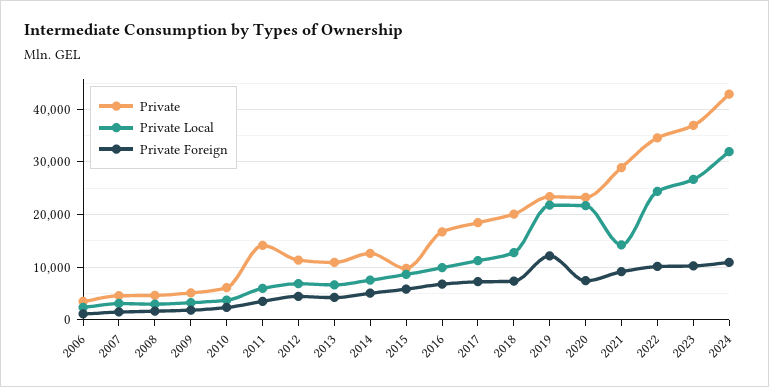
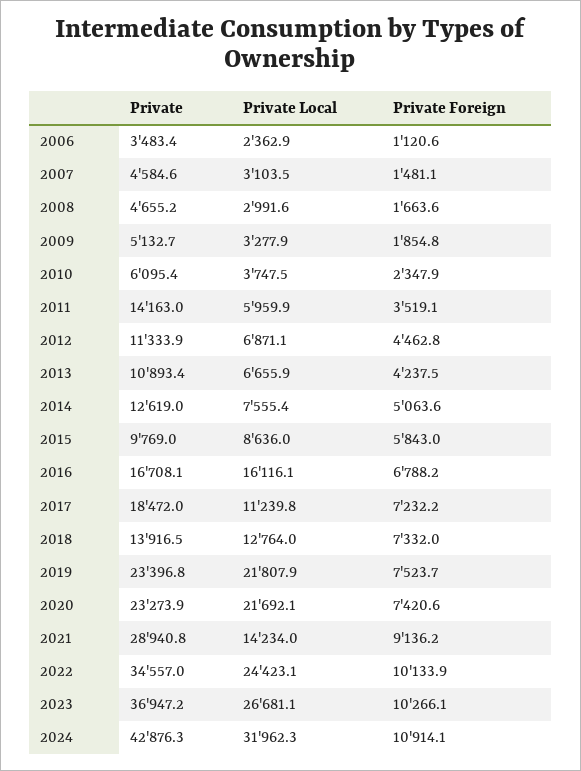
  {
    "Private": {
      "2006": 3483.4,
      "2007": 4584.6,
      "2008": 4655.2,
      "2009": 5132.7,
      "2010": 6095.4,
      "2011": 14163,
      "2012": 11333.9,
      "2013": 10893.4,
      "2014": 12619,
      "2015": 9769,
      "2016": 16708.1,
      "2017": 18472,
-     "2018": 20000,
+     "2018": 13916.5,
      "2019": 23396.8,
      "2020": 23273.9,
      "2021": 28940.8,
      "2022": 34557,
      "2023": 36947.2,
      "2024": 42876.3
    },
    "Private Local": {
      "2006": 2362.9,
      "2007": 3103.5,
      "2008": 2991.6,
      "2009": 3277.9,
      "2010": 3747.5,
      "2011": 5959.9,
      "2012": 6871.1,
      "2013": 6655.9,
      "2014": 7555.4,
      "2015": 8636,
-     "2016": 10000,
+     "2016": 16116.1,
      "2017": 11239.8,
      "2018": 12764,
      "2019": 21807.9,
      "2020": 21692.1,
      "2021": 14234,
      "2022": 24423.1,
      "2023": 26681.1,
      "2024": 31962.3
    },
    "Private Foreign": {
      "2006": 1120.6,
      "2007": 1481.1,
      "2008": 1663.6,
      "2009": 1854.8,
      "2010": 2347.9,
      "2011": 3519.1,
      "2012": 4462.8,
      "2013": 4237.5,
      "2014": 5063.6,
      "2015": 5843,
      "2016": 6788.2,
      "2017": 7232.2,
      "2018": 7332,
-     "2019": 12000,
+     "2019": 7523.7,
      "2020": 7420.6,
      "2021": 9136.2,
      "2022": 10133.9,
      "2023": 10266.1,
      "2024": 10914.1
    }
  }

